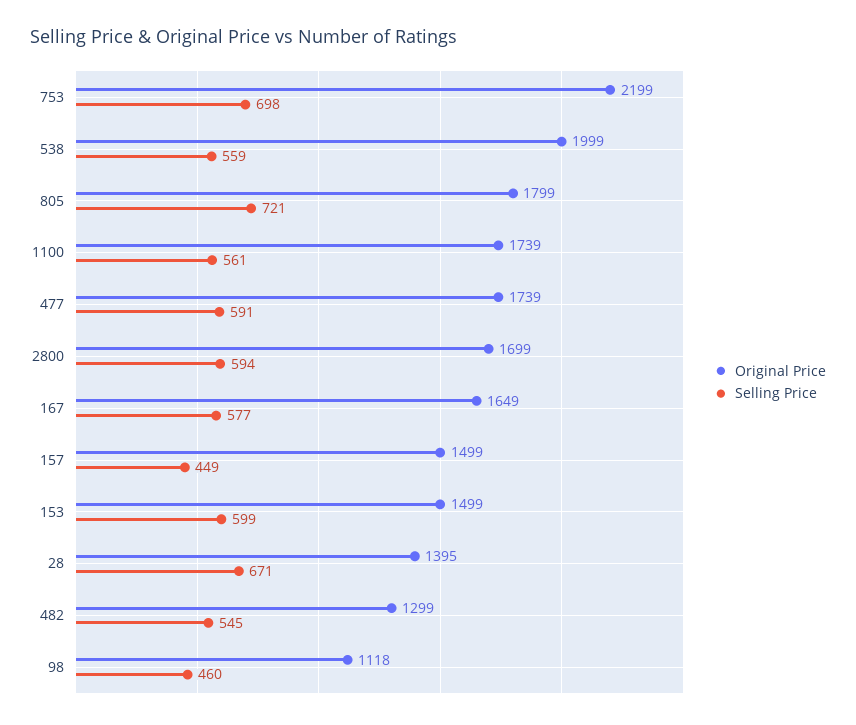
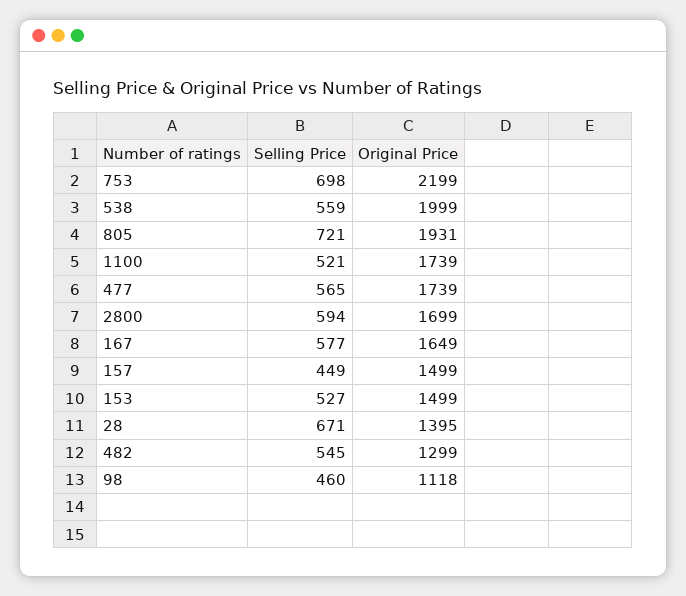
  {
    "Original Price": {
      "753": 2199,
      "538": 1999,
-     "805": 1799,
+     "805": 1931,
      "1100": 1739,
      "477": 1739,
      "2800": 1699,
      "167": 1649,
      "157": 1499,
      "153": 1499,
      "28": 1395,
      "482": 1299,
      "98": 1118
    },
    "Selling Price": {
      "753": 698,
      "538": 559,
      "805": 721,
-     "1100": 561,
+     "1100": 521,
-     "477": 591,
+     "477": 565,
      "2800": 594,
      "167": 577,
      "157": 449,
-     "153": 599,
+     "153": 527,
      "28": 671,
      "482": 545,
      "98": 460
    }
  }

